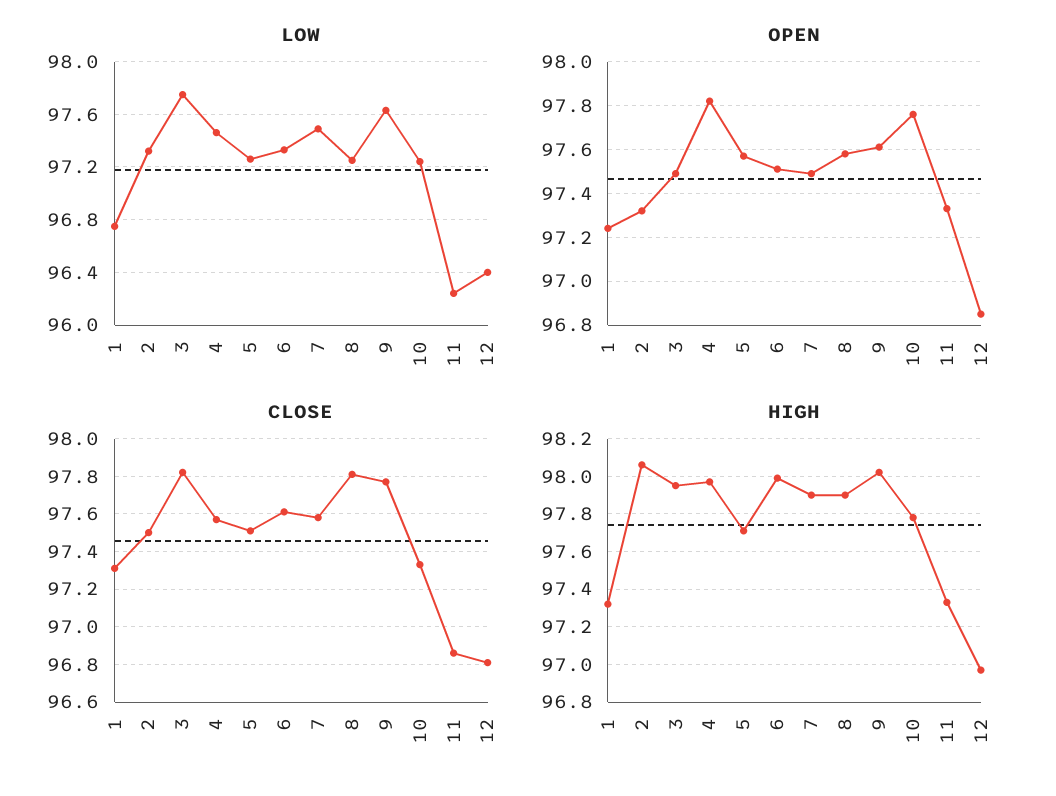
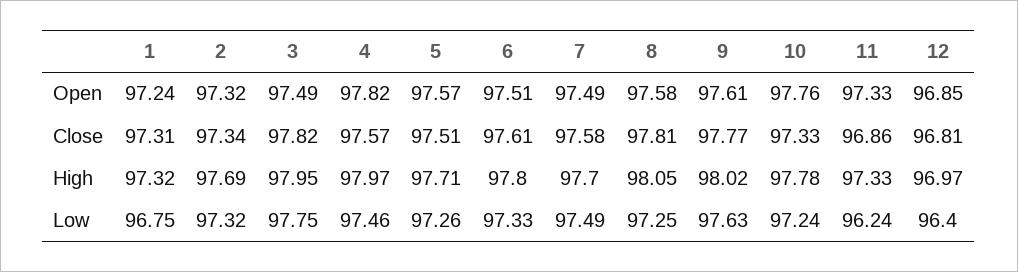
  {
    "LOW": {
      "1": 96.75,
      "2": 97.32,
      "3": 97.75,
      "4": 97.46,
      "5": 97.26,
      "6": 97.33,
      "7": 97.49,
      "8": 97.25,
      "9": 97.63,
      "10": 97.24,
      "11": 96.24,
      "12": 96.4
    },
    "OPEN": {
      "1": 97.24,
      "2": 97.32,
      "3": 97.49,
      "4": 97.82,
      "5": 97.57,
      "6": 97.51,
      "7": 97.49,
      "8": 97.58,
      "9": 97.61,
      "10": 97.76,
      "11": 97.33,
      "12": 96.85
    },
    "CLOSE": {
      "1": 97.31,
-     "2": 97.5,
+     "2": 97.34,
      "3": 97.82,
      "4": 97.57,
      "5": 97.51,
      "6": 97.61,
      "7": 97.58,
      "8": 97.81,
      "9": 97.77,
      "10": 97.33,
      "11": 96.86,
      "12": 96.81
    },
    "HIGH": {
      "1": 97.32,
-     "2": 98.05,
+     "2": 97.69,
      "3": 97.95,
      "4": 97.97,
      "5": 97.71,
-     "6": 98,
+     "6": 97.8,
-     "7": 97.9,
+     "7": 97.7,
-     "8": 97.9,
+     "8": 98.05,
      "9": 98.02,
      "10": 97.78,
      "11": 97.33,
      "12": 96.97
    }
  }

